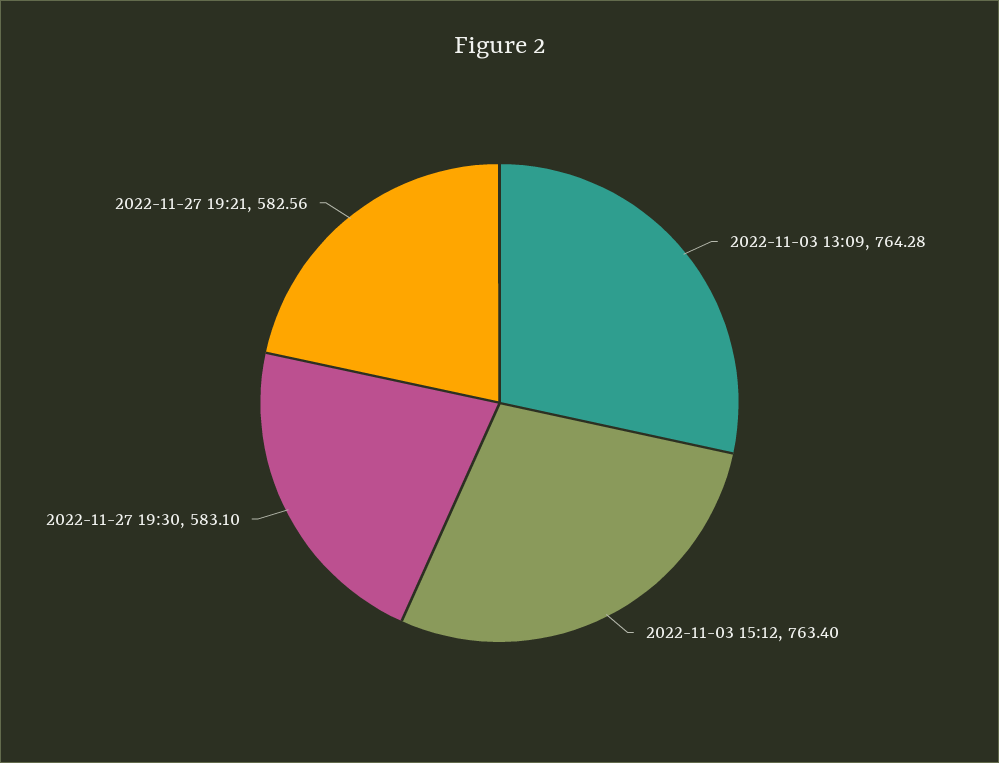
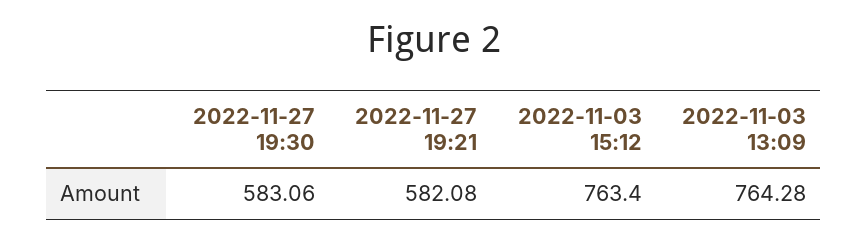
  {
    "2022-11-03 13:09": 764.28,
    "2022-11-03 15:12": 763.4,
-   "2022-11-27 19:30": 583.1,
+   "2022-11-27 19:30": 583.06,
-   "2022-11-27 19:21": 582.56
+   "2022-11-27 19:21": 582.08
  }

